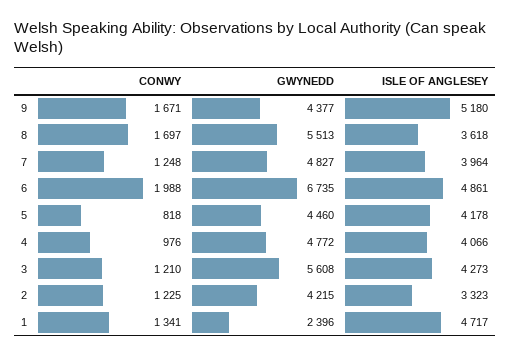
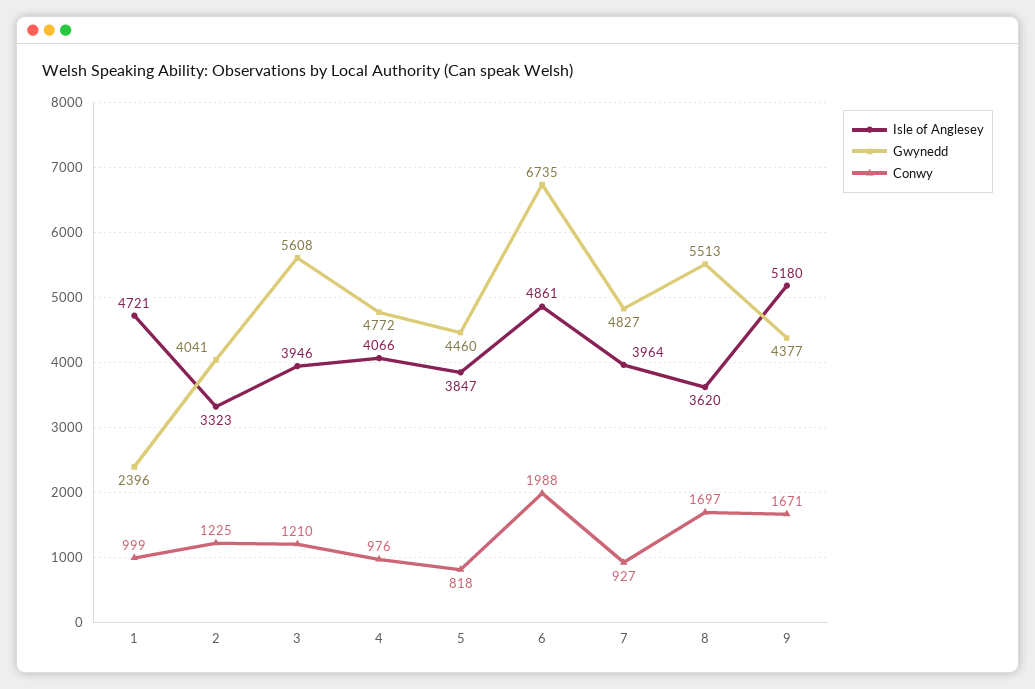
  {
    "CONWY": {
      "9": 1671,
      "8": 1697,
-     "7": 1248,
+     "7": 927,
      "6": 1988,
      "5": 818,
      "4": 976,
      "3": 1210,
      "2": 1225,
-     "1": 1341
+     "1": 999
    },
    "GWYNEDD": {
      "9": 4377,
      "8": 5513,
      "7": 4827,
      "6": 6735,
      "5": 4460,
      "4": 4772,
      "3": 5608,
-     "2": 4215,
+     "2": 4041,
      "1": 2396
    },
    "ISLE OF ANGLESEY": {
      "9": 5180,
-     "8": 3618,
+     "8": 3620,
      "7": 3964,
      "6": 4861,
-     "5": 4178,
+     "5": 3847,
      "4": 4066,
-     "3": 4273,
+     "3": 3946,
      "2": 3323,
-     "1": 4717
+     "1": 4721
    }
  }

